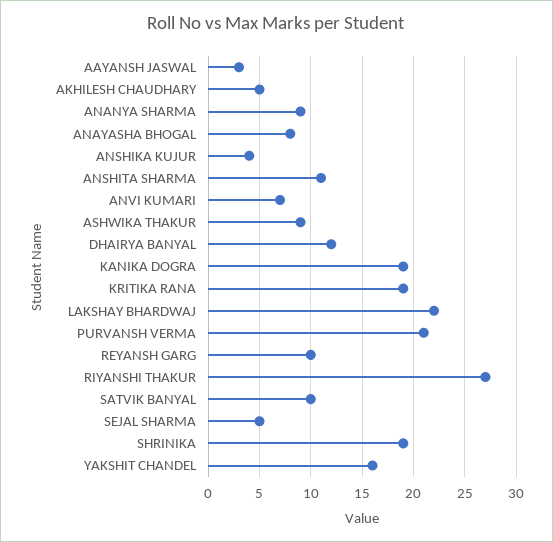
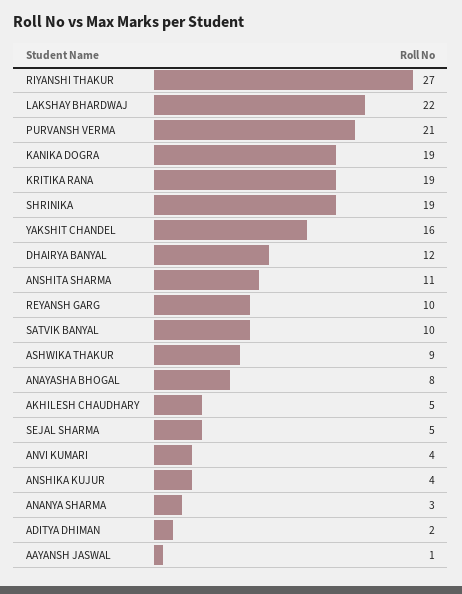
  {
-   "AAYANSH JASWAL": 3,
+   "AAYANSH JASWAL": 1,
    "AKHILESH CHAUDHARY": 5,
-   "ANANYA SHARMA": 9,
+   "ANANYA SHARMA": 3,
    "ANAYASHA BHOGAL": 8,
    "ANSHIKA KUJUR": 4,
    "ANSHITA SHARMA": 11,
-   "ANVI KUMARI": 7,
+   "ANVI KUMARI": 4,
    "ASHWIKA THAKUR": 9,
    "DHAIRYA BANYAL": 12,
    "KANIKA DOGRA": 19,
    "KRITIKA RANA": 19,
    "LAKSHAY BHARDWAJ": 22,
    "PURVANSH VERMA": 21,
    "REYANSH GARG": 10,
    "RIYANSHI THAKUR": 27,
    "SATVIK BANYAL": 10,
    "SEJAL SHARMA": 5,
    "SHRINIKA": 19,
-   "YAKSHIT CHANDEL": 16
+   "YAKSHIT CHANDEL": 16,
+   "ADITYA DHIMAN": 2
  }

